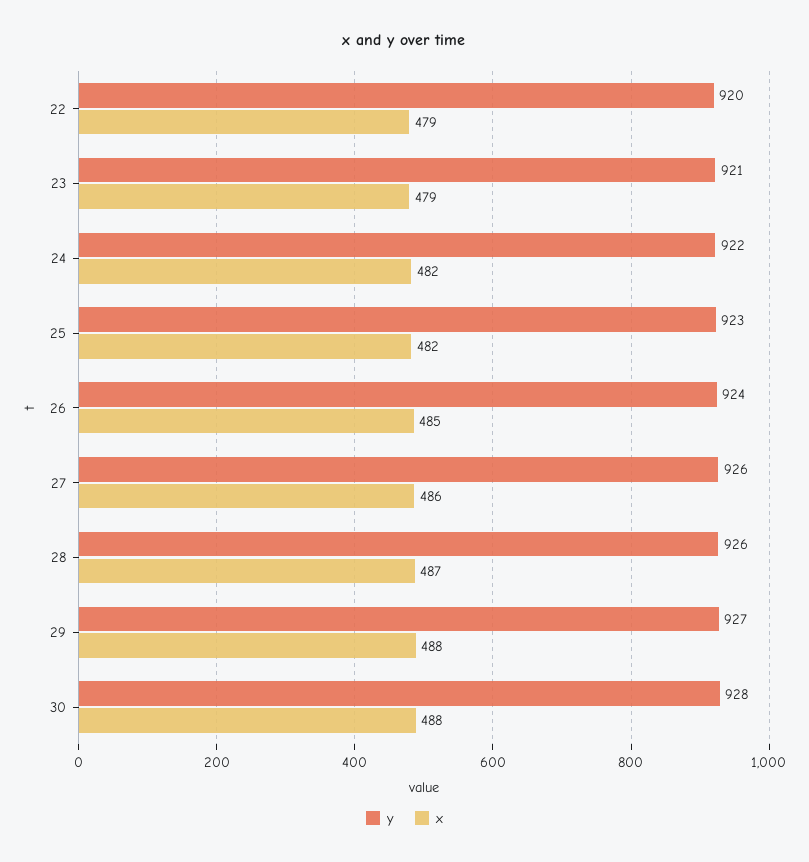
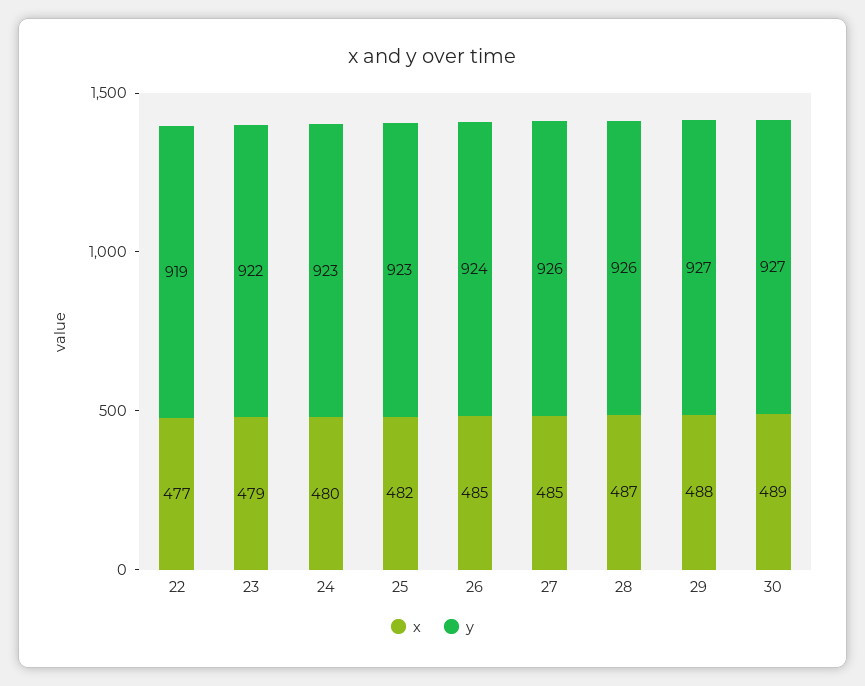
  {
    "y": {
-     "22": 920,
+     "22": 919,
-     "23": 921,
+     "23": 922,
-     "24": 922,
+     "24": 923,
      "25": 923,
      "26": 924,
      "27": 926,
      "28": 926,
      "29": 927,
-     "30": 928
+     "30": 927
    },
    "x": {
-     "22": 479,
+     "22": 477,
      "23": 479,
-     "24": 482,
+     "24": 480,
      "25": 482,
      "26": 485,
-     "27": 486,
+     "27": 485,
      "28": 487,
      "29": 488,
-     "30": 488
+     "30": 489
    }
  }

